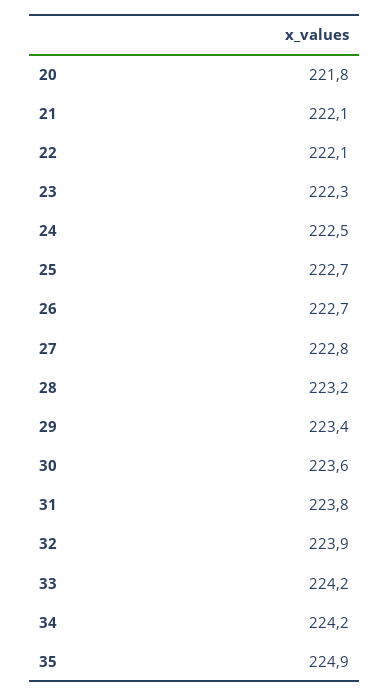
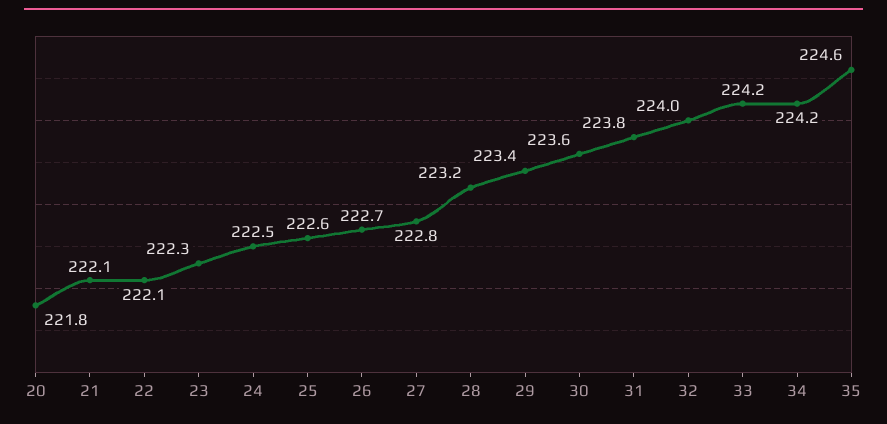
  {
    "20": 221.8,
    "21": 222.1,
    "22": 222.1,
    "23": 222.3,
    "24": 222.5,
-   "25": 222.7,
+   "25": 222.6,
    "26": 222.7,
    "27": 222.8,
    "28": 223.2,
    "29": 223.4,
    "30": 223.6,
    "31": 223.8,
-   "32": 223.9,
+   "32": 224,
    "33": 224.2,
    "34": 224.2,
-   "35": 224.9
+   "35": 224.6
  }

